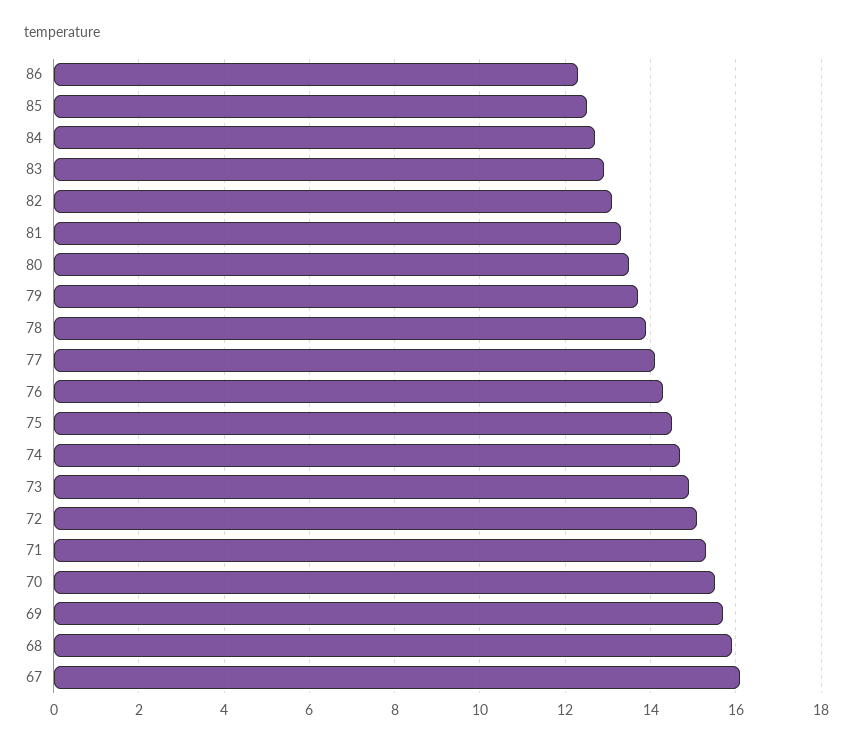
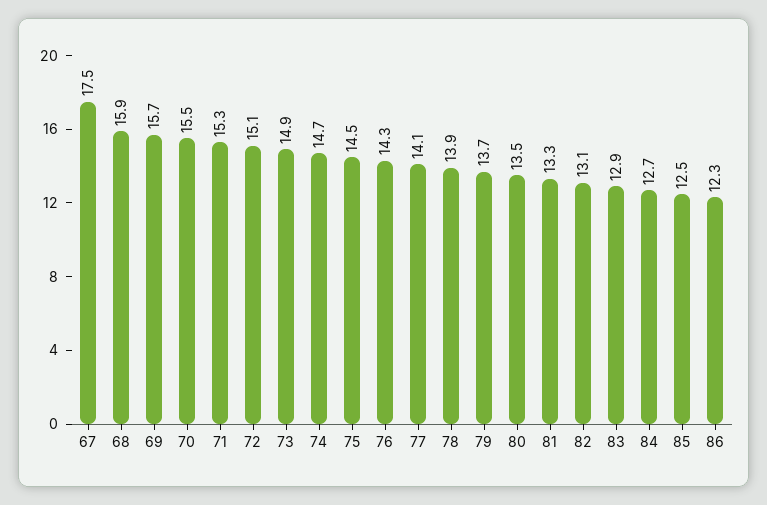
  {
    "86": 12.3,
    "85": 12.5,
    "84": 12.7,
    "83": 12.9,
    "82": 13.1,
    "81": 13.3,
    "80": 13.5,
    "79": 13.7,
    "78": 13.9,
    "77": 14.1,
    "76": 14.3,
    "75": 14.5,
    "74": 14.7,
    "73": 14.9,
    "72": 15.1,
    "71": 15.3,
    "70": 15.5,
    "69": 15.7,
    "68": 15.9,
-   "67": 16
+   "67": 17.5
  }

